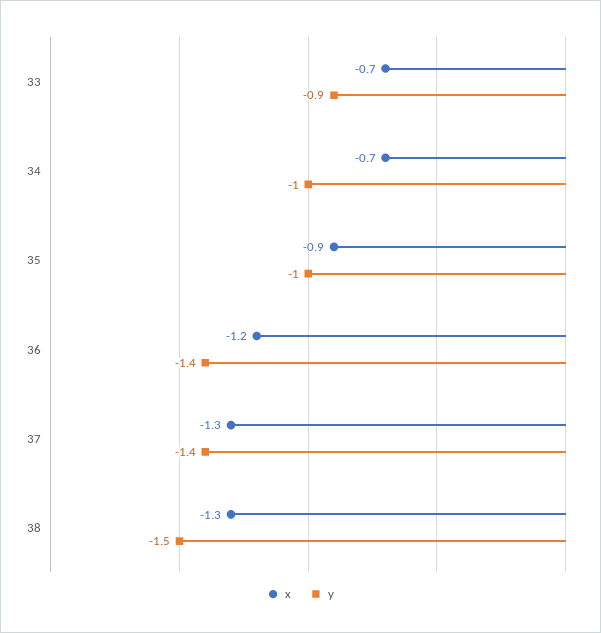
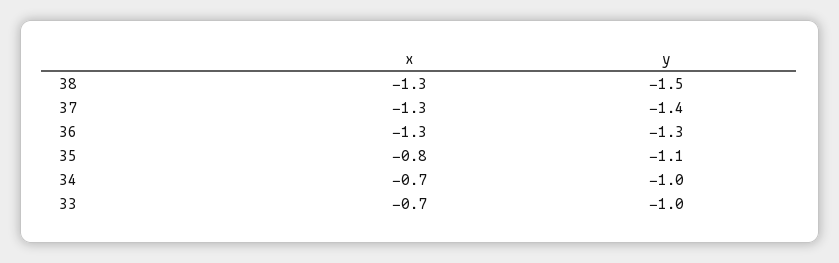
  {
    "x": {
      "33": -0.7,
      "34": -0.7,
-     "35": -0.9,
+     "35": -0.8,
-     "36": -1.2,
+     "36": -1.3,
      "37": -1.3,
      "38": -1.3
    },
    "y": {
-     "33": -0.9,
+     "33": -1,
      "34": -1,
-     "35": -1,
+     "35": -1.1,
-     "36": -1.4,
+     "36": -1.3,
      "37": -1.4,
      "38": -1.5
    }
  }

